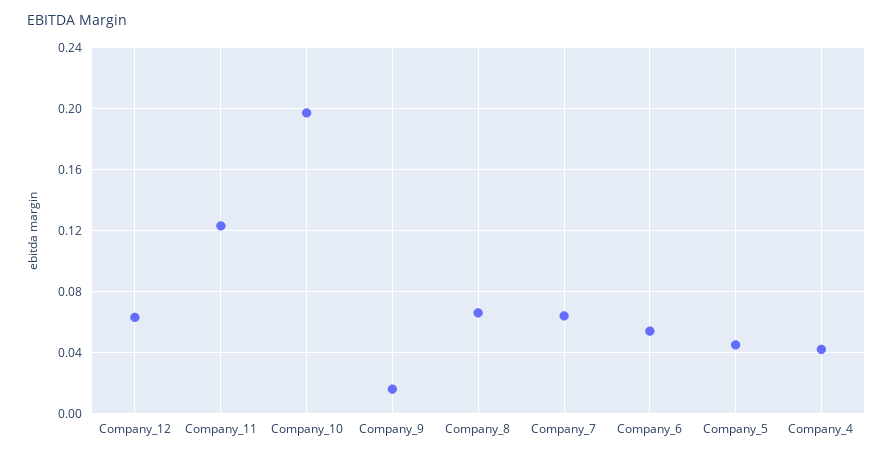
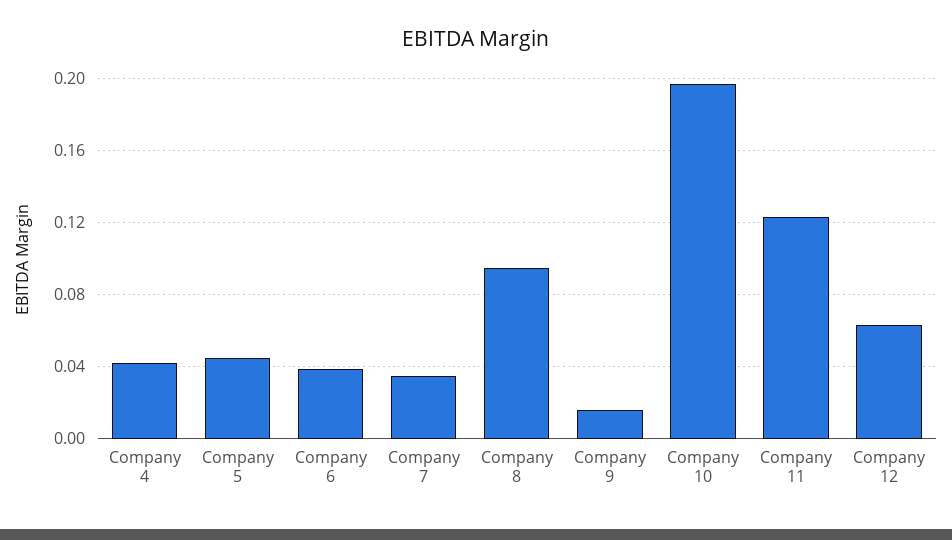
  {
    "Company_12": 0.065,
    "Company_11": 0.125,
    "Company_10": 0.195,
    "Company_9": 0.015,
-   "Company_8": 0.065,
+   "Company_8": 0.095,
-   "Company_7": 0.065,
+   "Company_7": 0.035,
-   "Company_6": 0.055,
+   "Company_6": 0.04,
    "Company_5": 0.045,
    "Company_4": 0.04
  }

